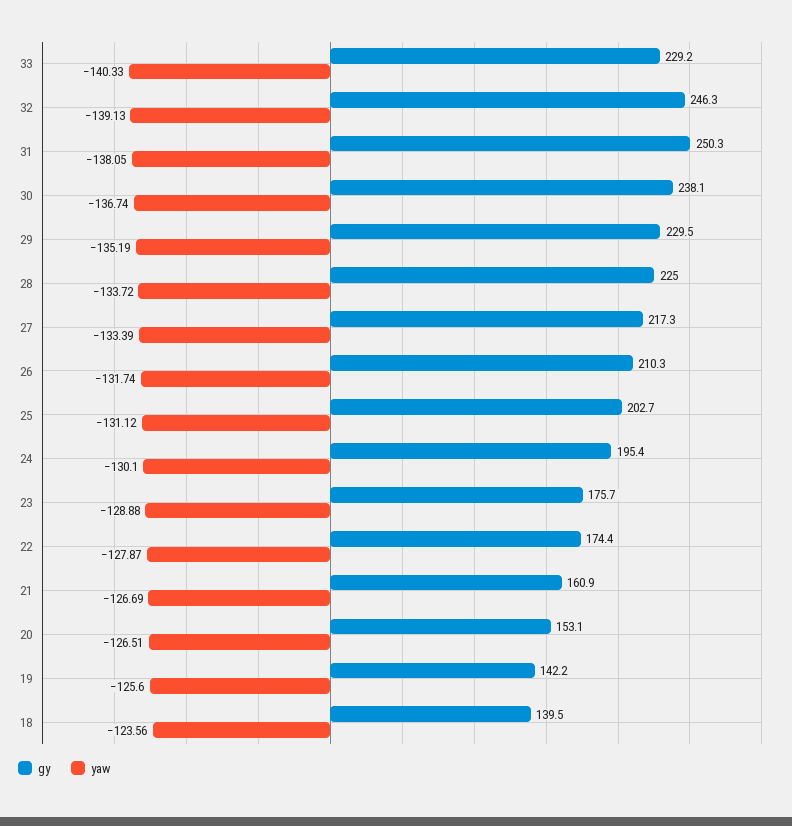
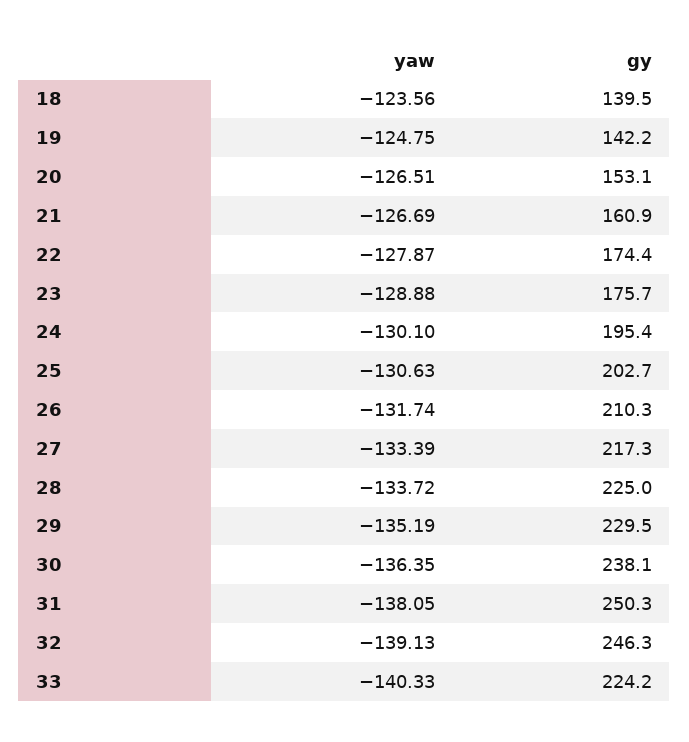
  {
    "gy": {
-     "33": 229.2,
+     "33": 224.2,
      "32": 246.3,
      "31": 250.3,
      "30": 238.1,
      "29": 229.5,
      "28": 225,
      "27": 217.3,
      "26": 210.3,
      "25": 202.7,
      "24": 195.4,
      "23": 175.7,
      "22": 174.4,
      "21": 160.9,
      "20": 153.1,
      "19": 142.2,
      "18": 139.5
    },
    "yaw": {
      "33": -140.33,
      "32": -139.13,
      "31": -138.05,
-     "30": -136.74,
+     "30": -136.35,
      "29": -135.19,
      "28": -133.72,
      "27": -133.39,
      "26": -131.74,
-     "25": -131.12,
+     "25": -130.63,
      "24": -130.1,
      "23": -128.88,
      "22": -127.87,
      "21": -126.69,
      "20": -126.51,
-     "19": -125.6,
+     "19": -124.75,
      "18": -123.56
    }
  }

